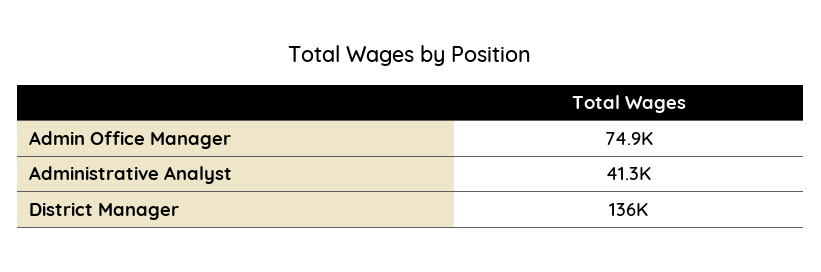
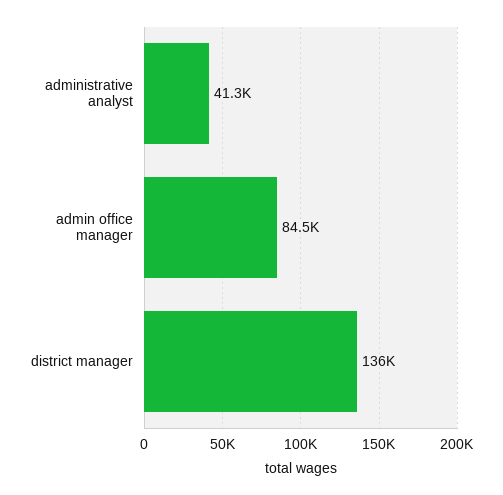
  {
-   "Admin Office Manager": 74900,
+   "Admin Office Manager": 84500,
    "Administrative Analyst": 41300,
    "District Manager": 136000
  }

